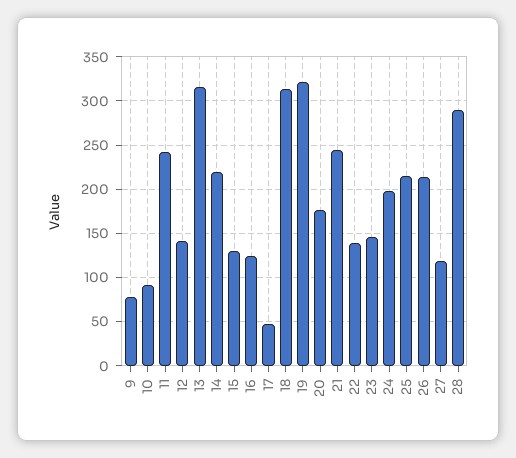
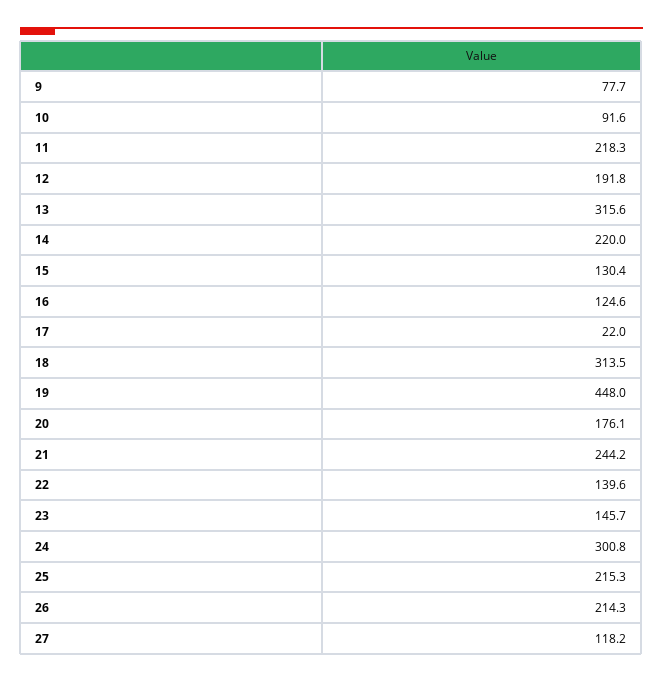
  {
    "9": 77.7,
    "10": 91.6,
-   "11": 240,
+   "11": 218.3,
-   "12": 140,
+   "12": 191.8,
    "13": 315.6,
    "14": 220,
    "15": 130.4,
    "16": 124.6,
-   "17": 50,
+   "17": 22,
    "18": 313.5,
-   "19": 320,
+   "19": 448,
    "20": 176.1,
    "21": 244.2,
    "22": 139.6,
    "23": 145.7,
-   "24": 200,
+   "24": 300.8,
    "25": 215.3,
    "26": 214.3,
-   "27": 118.2,
+   "27": 118.2
-   "28": 290
  }

